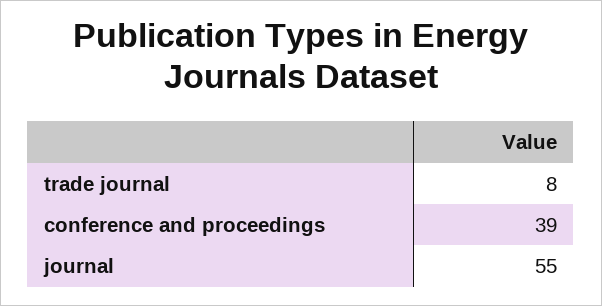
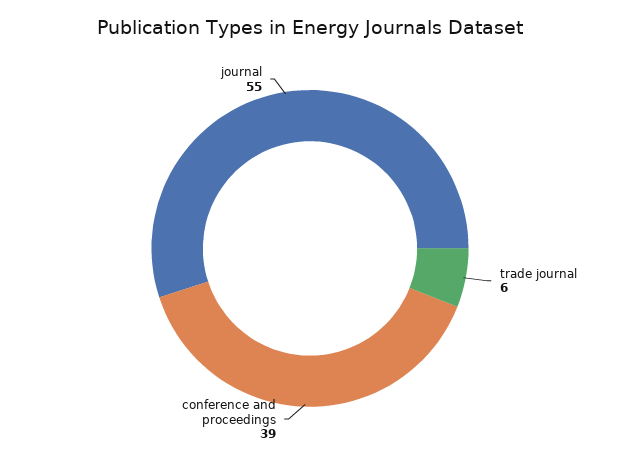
  {
-   "trade journal": 8,
+   "trade journal": 6,
    "conference and proceedings": 39,
    "journal": 55
  }

